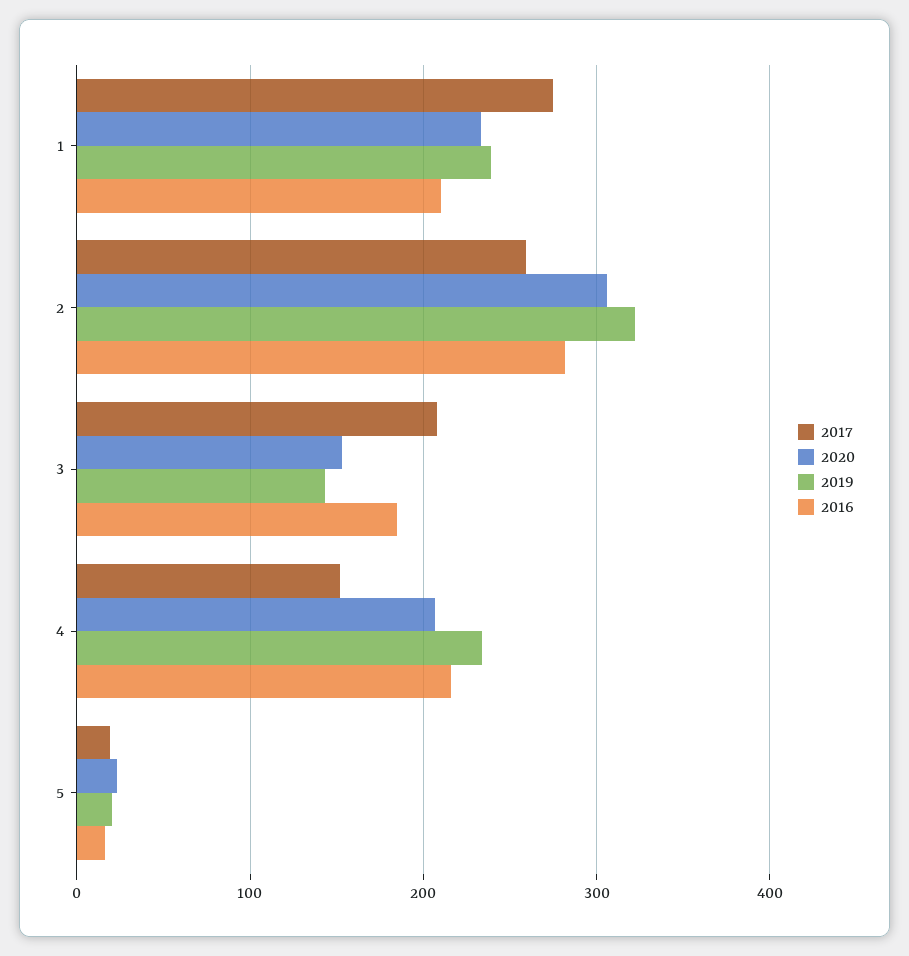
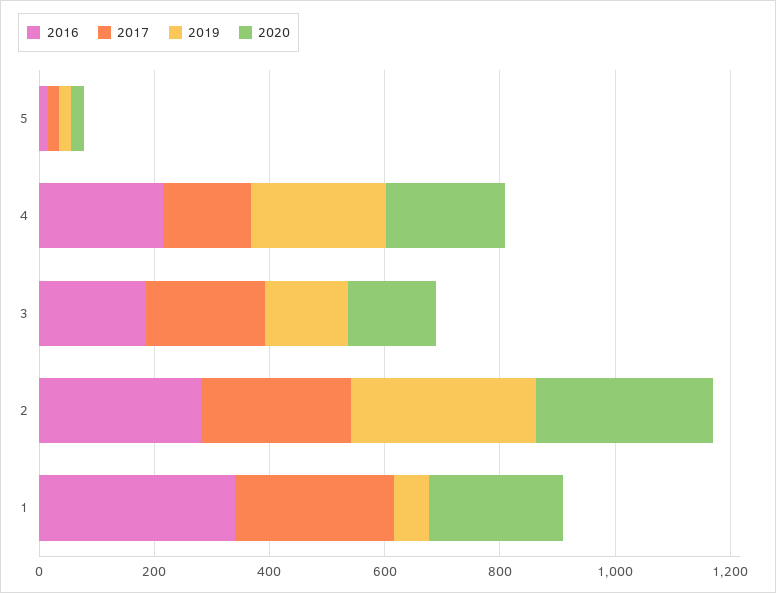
  {
    "2017": {
      "1": 280,
      "2": 260,
      "3": 210,
      "4": 150,
      "5": 20
    },
    "2020": {
      "1": 230,
      "2": 310,
      "3": 150,
      "4": 210,
      "5": 20
    },
    "2019": {
-     "1": 240,
+     "1": 50,
      "2": 320,
      "3": 140,
      "4": 230,
      "5": 20
    },
    "2016": {
-     "1": 210,
+     "1": 350,
      "2": 280,
      "3": 190,
      "4": 220,
      "5": 20
    }
  }

